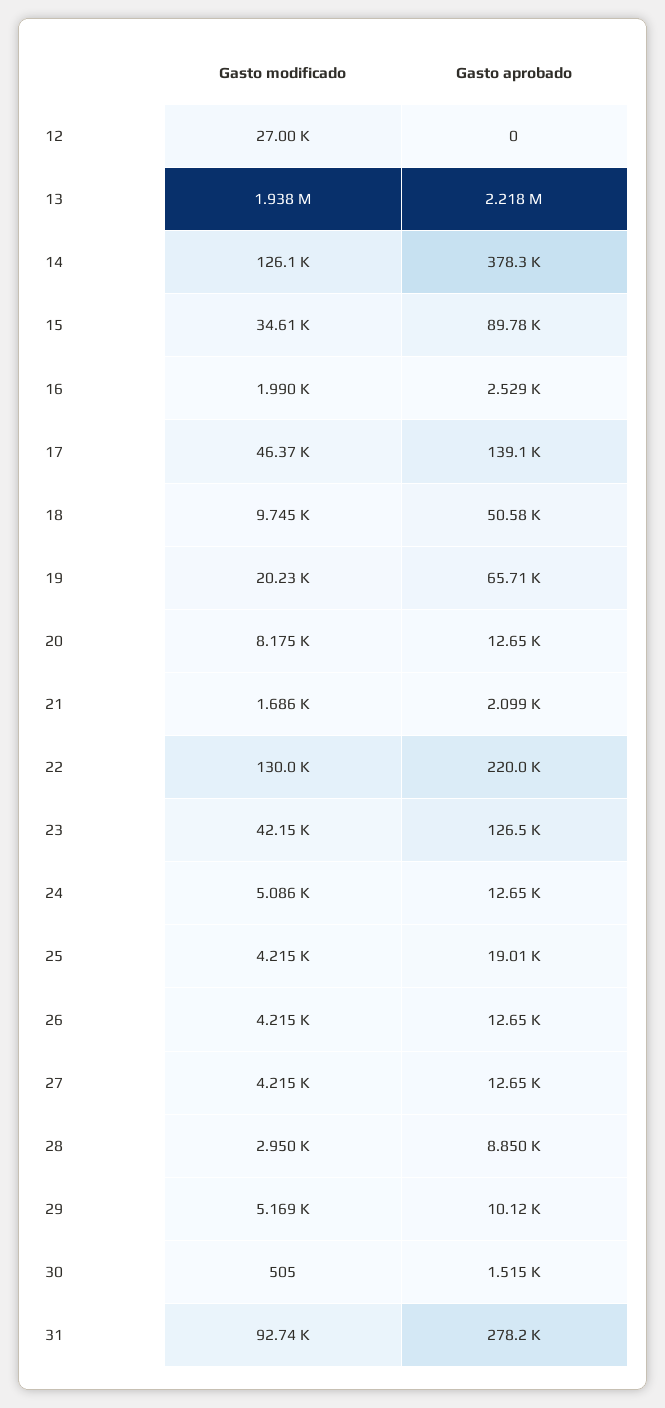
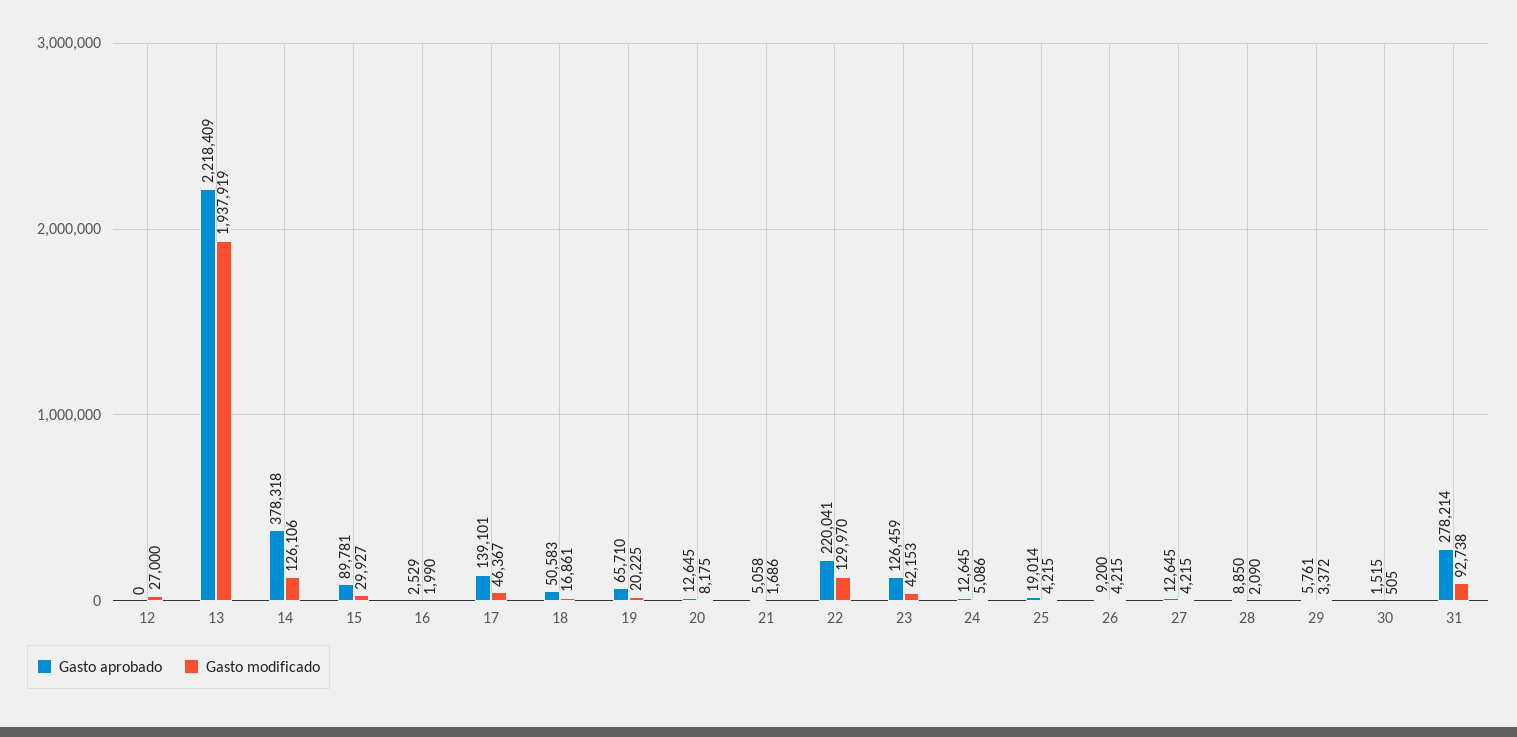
  {
    "Gasto modificado": {
      "12": 27000,
      "13": 1937919,
      "14": 126106,
-     "15": 34610,
+     "15": 29927,
      "16": 1990,
      "17": 46367,
-     "18": 9745,
+     "18": 16861,
      "19": 20225,
      "20": 8175,
      "21": 1686,
      "22": 129970,
      "23": 42153,
      "24": 5086,
      "25": 4215,
      "26": 4215,
      "27": 4215,
-     "28": 2950,
+     "28": 2090,
-     "29": 5169,
+     "29": 3372,
      "30": 505,
      "31": 92738
    },
    "Gasto aprobado": {
      "12": 0,
      "13": 2218409,
      "14": 378318,
      "15": 89781,
      "16": 2529,
      "17": 139101,
      "18": 50583,
      "19": 65710,
      "20": 12645,
-     "21": 2099,
+     "21": 5058,
      "22": 220041,
      "23": 126459,
      "24": 12645,
      "25": 19014,
-     "26": 12650,
+     "26": 9200,
      "27": 12645,
      "28": 8850,
-     "29": 10120,
+     "29": 5761,
      "30": 1515,
      "31": 278214
    }
  }

